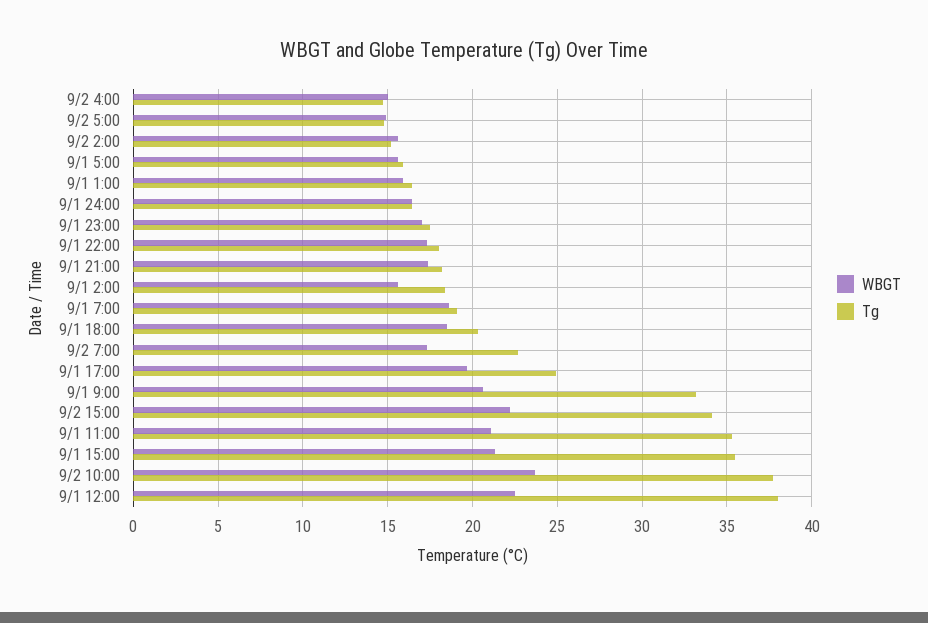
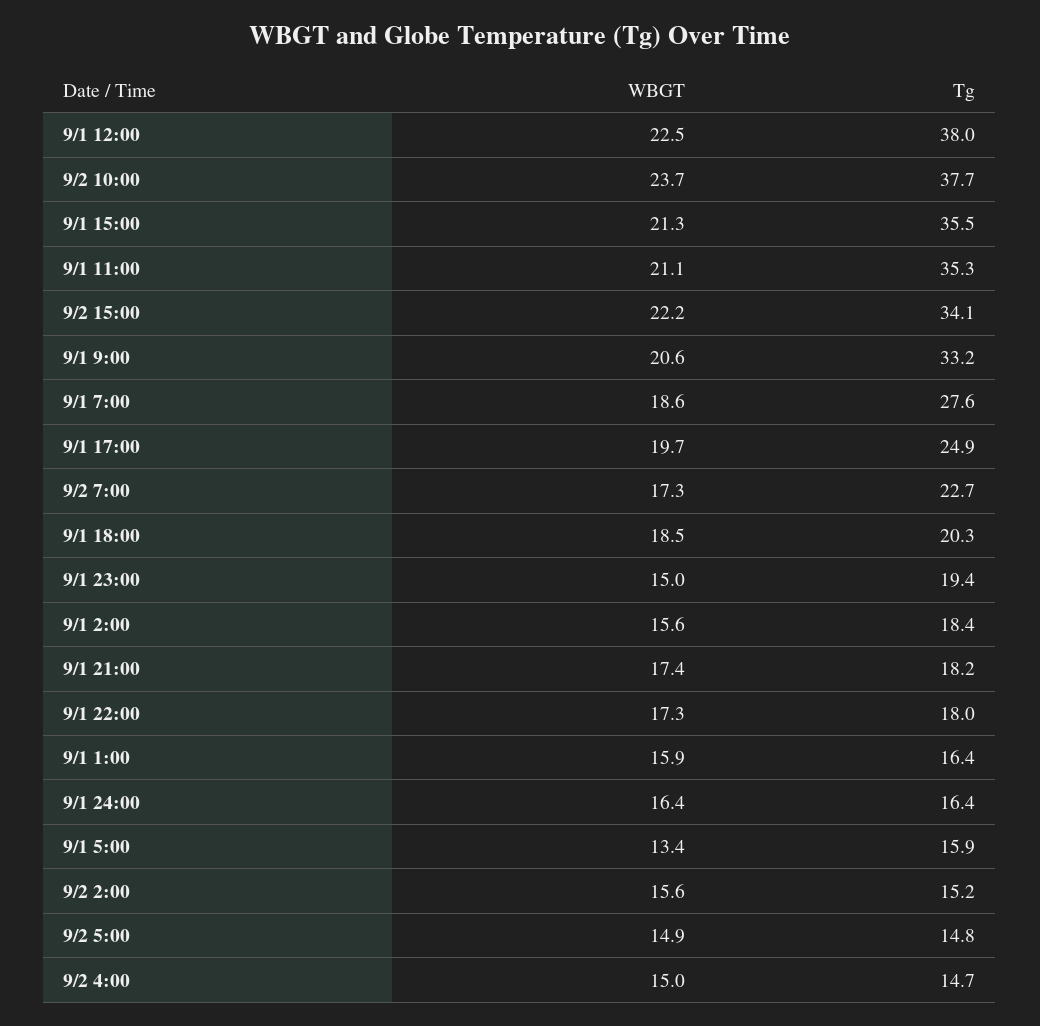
  {
    "WBGT": {
      "9/2 4:00": 15,
      "9/2 5:00": 14.9,
      "9/2 2:00": 15.6,
-     "9/1 5:00": 15.5,
+     "9/1 5:00": 13.4,
      "9/1 1:00": 15.9,
      "9/1 24:00": 16.4,
-     "9/1 23:00": 17,
+     "9/1 23:00": 15,
      "9/1 22:00": 17.3,
      "9/1 21:00": 17.4,
      "9/1 2:00": 15.6,
      "9/1 7:00": 18.6,
      "9/1 18:00": 18.5,
      "9/2 7:00": 17.3,
      "9/1 17:00": 19.7,
      "9/1 9:00": 20.6,
      "9/2 15:00": 22.2,
      "9/1 11:00": 21.1,
      "9/1 15:00": 21.3,
      "9/2 10:00": 23.7,
      "9/1 12:00": 22.5
    },
    "Tg": {
      "9/2 4:00": 14.7,
      "9/2 5:00": 14.8,
      "9/2 2:00": 15.2,
      "9/1 5:00": 15.9,
      "9/1 1:00": 16.4,
      "9/1 24:00": 16.4,
-     "9/1 23:00": 17.5,
+     "9/1 23:00": 19.4,
      "9/1 22:00": 18,
      "9/1 21:00": 18.2,
      "9/1 2:00": 18.4,
-     "9/1 7:00": 19,
+     "9/1 7:00": 27.6,
      "9/1 18:00": 20.3,
      "9/2 7:00": 22.7,
      "9/1 17:00": 24.9,
      "9/1 9:00": 33.2,
      "9/2 15:00": 34.1,
      "9/1 11:00": 35.3,
      "9/1 15:00": 35.5,
      "9/2 10:00": 37.7,
      "9/1 12:00": 38
    }
  }

